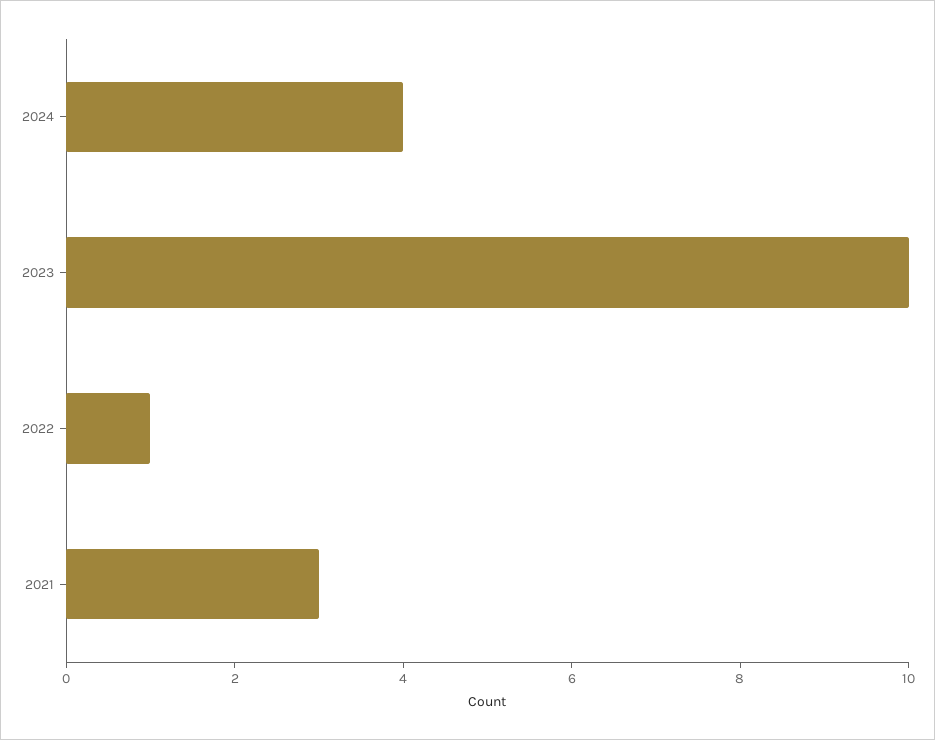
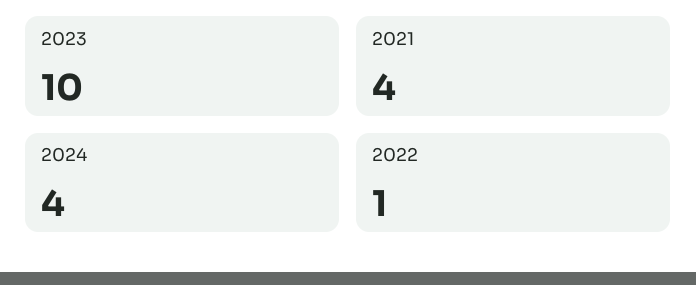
  {
    "2024": 4,
    "2023": 10,
    "2022": 1,
-   "2021": 3
+   "2021": 4
  }

